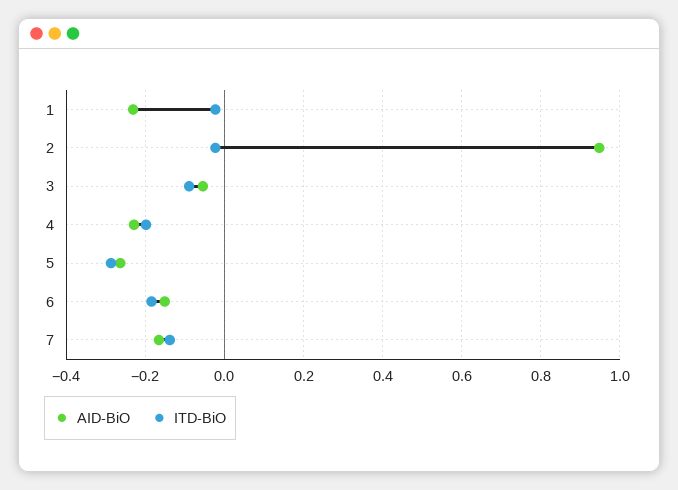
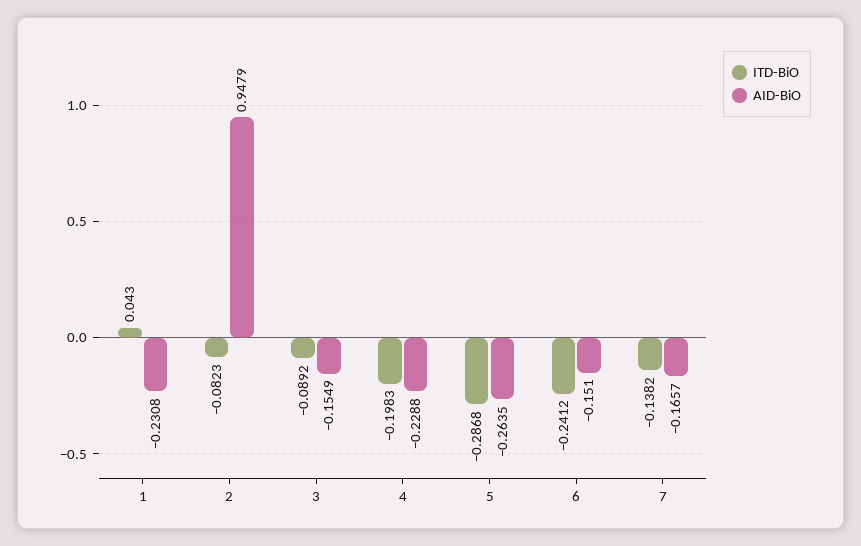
  {
    "AID-BiO": {
      "1": -0.2308,
      "2": 0.9479,
-     "3": -0.06,
+     "3": -0.1549,
      "4": -0.2288,
      "5": -0.2635,
      "6": -0.151,
      "7": -0.1657
    },
    "ITD-BiO": {
-     "1": -0.02,
+     "1": 0.043,
-     "2": -0.02,
+     "2": -0.0823,
      "3": -0.0892,
      "4": -0.1983,
      "5": -0.2868,
-     "6": -0.18,
+     "6": -0.2412,
      "7": -0.1382
    }
  }

